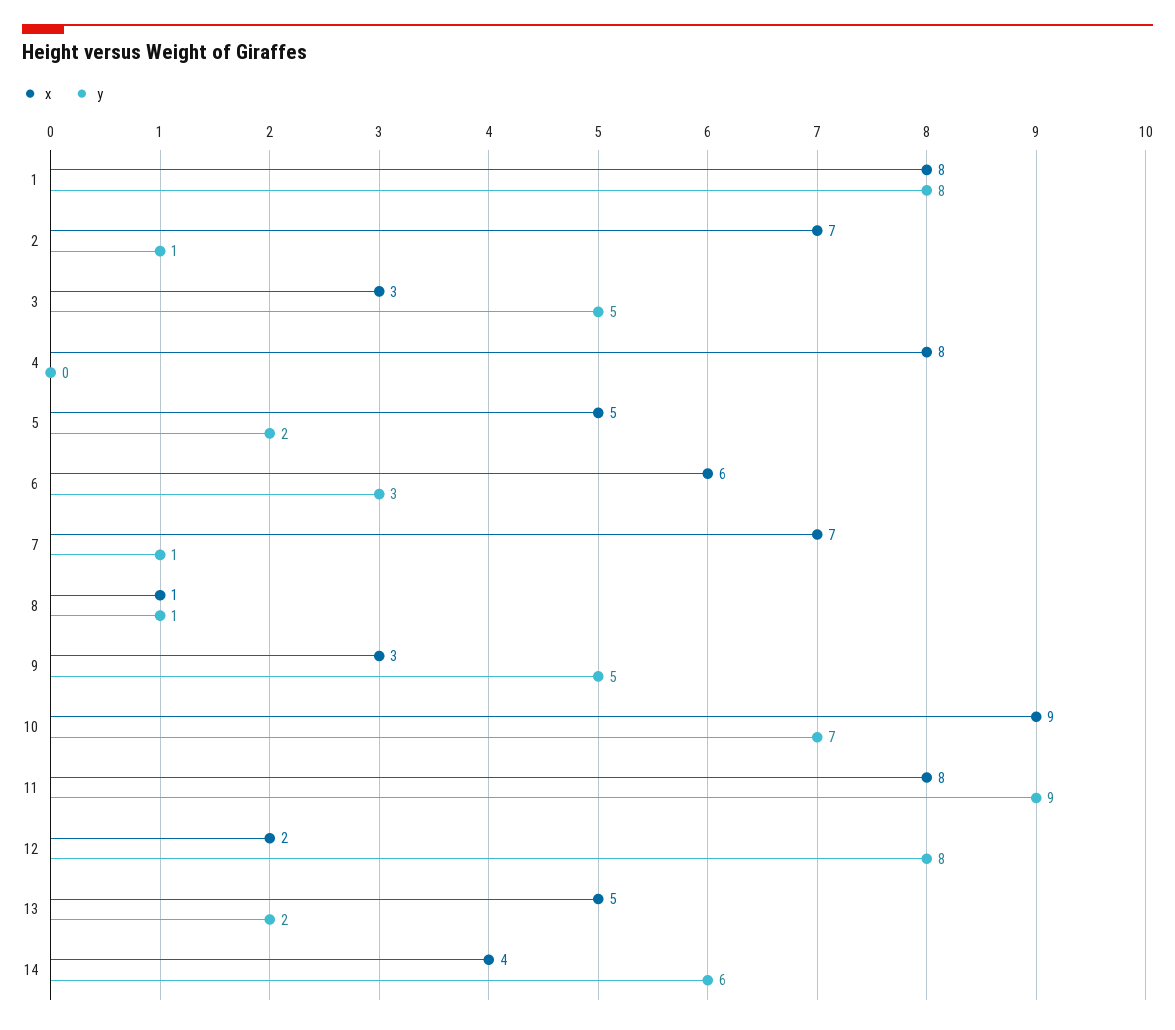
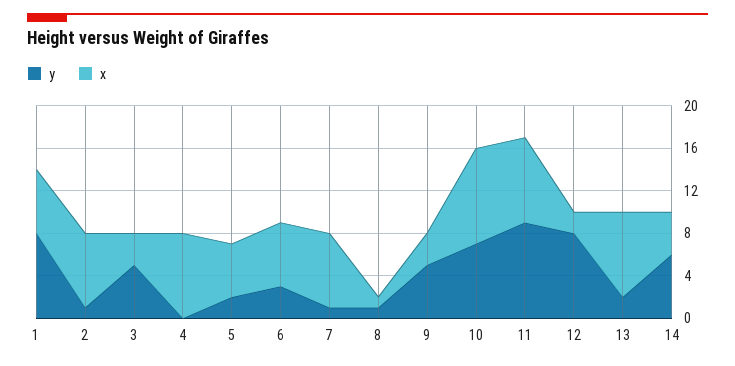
  {
    "x": {
-     "1": 8,
+     "1": 6,
      "2": 7,
      "3": 3,
      "4": 8,
      "5": 5,
      "6": 6,
      "7": 7,
      "8": 1,
      "9": 3,
      "10": 9,
      "11": 8,
      "12": 2,
-     "13": 5,
+     "13": 8,
      "14": 4
    },
    "y": {
      "1": 8,
      "2": 1,
      "3": 5,
      "4": 0,
      "5": 2,
      "6": 3,
      "7": 1,
      "8": 1,
      "9": 5,
      "10": 7,
      "11": 9,
      "12": 8,
      "13": 2,
      "14": 6
    }
  }

